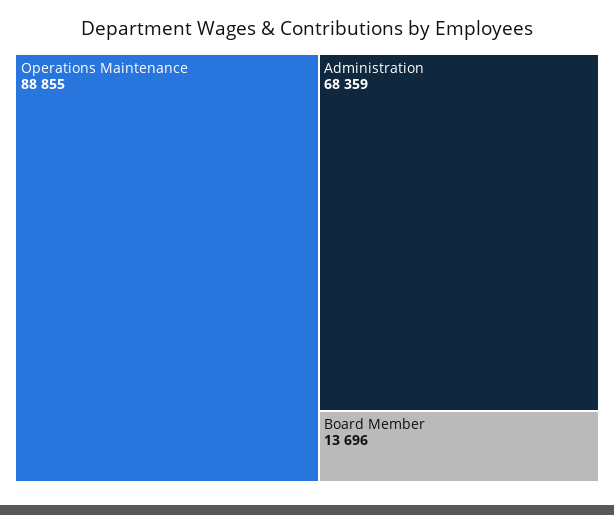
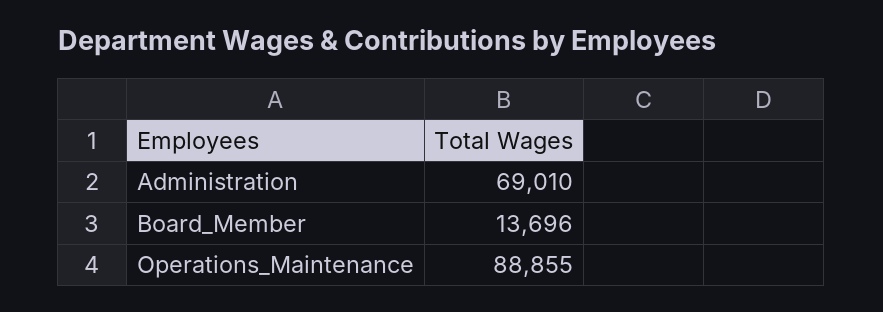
  {
    "Operations Maintenance": 88855,
-   "Administration": 68359,
+   "Administration": 69010,
    "Board Member": 13696
  }

